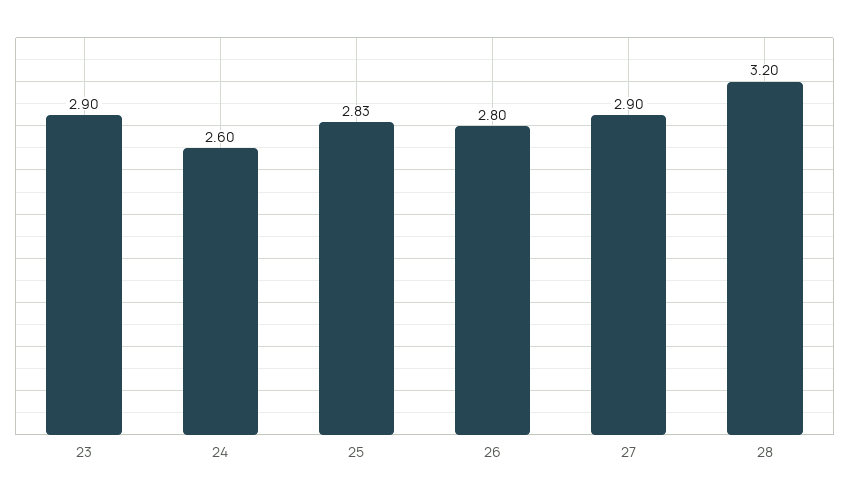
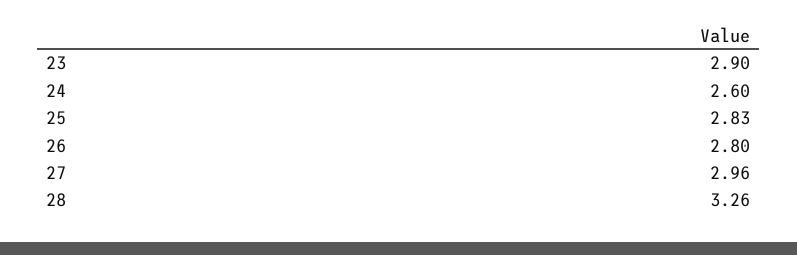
  {
    "23": 2.9,
    "24": 2.6,
    "25": 2.83,
    "26": 2.8,
-   "27": 2.9,
+   "27": 2.96,
-   "28": 3.2
+   "28": 3.26
  }

